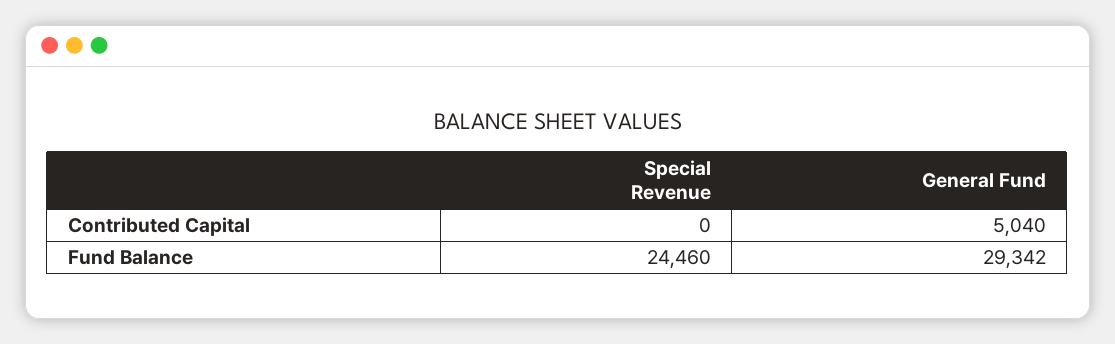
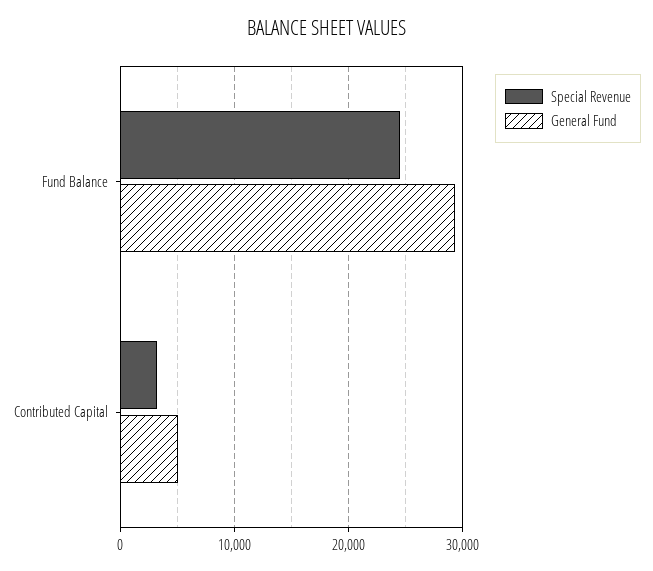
  {
    "Special Revenue": {
-     "Contributed Capital": 0,
+     "Contributed Capital": 3000,
      "Fund Balance": 24460
    },
    "General Fund": {
      "Contributed Capital": 5040,
      "Fund Balance": 29342
    }
  }

